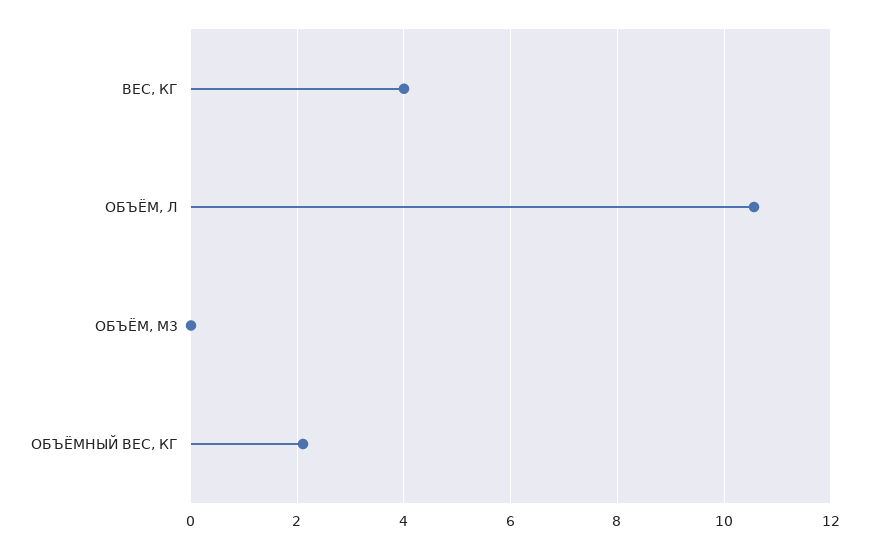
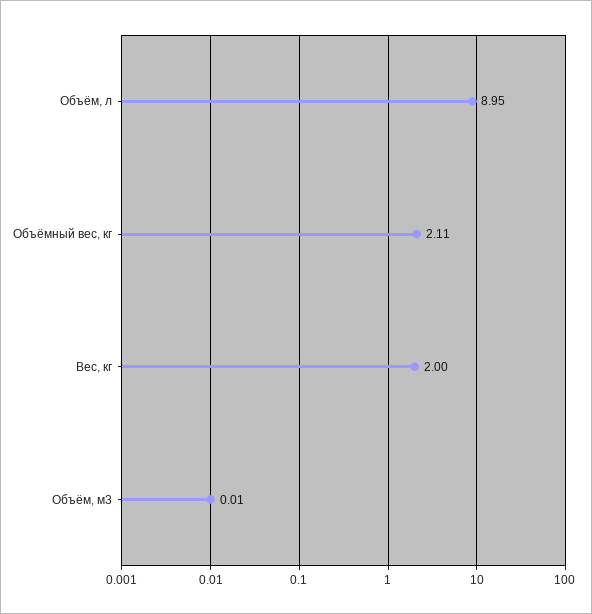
  {
-   "ВЕС, КГ": 4,
+   "ВЕС, КГ": 2,
-   "ОБЪЁМ, Л": 10.6,
+   "ОБЪЁМ, Л": 8.95,
    "ОБЪЁМ, М3": 0.01,
    "ОБЪЁМНЫЙ ВЕС, КГ": 2.11
  }

